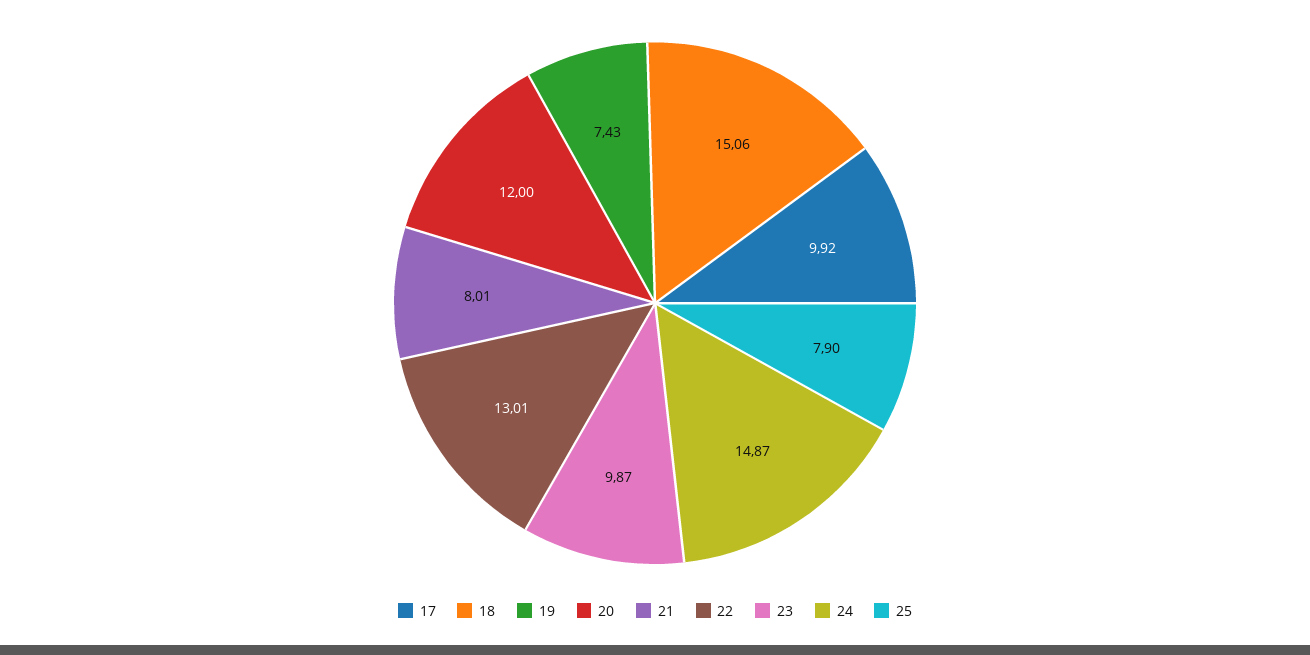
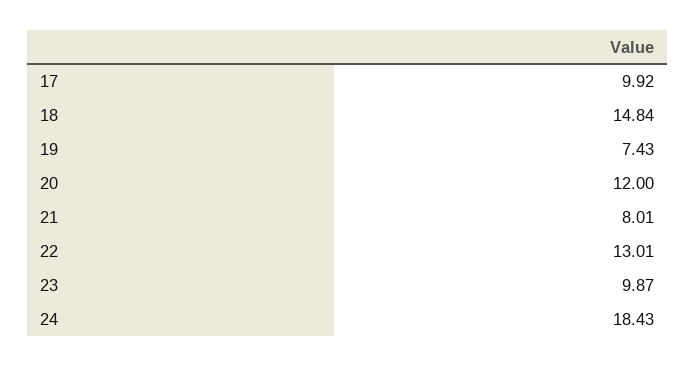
  {
    "17": 9.92,
-   "18": 15.06,
+   "18": 14.84,
    "19": 7.43,
    "20": 12,
    "21": 8.01,
    "22": 13.01,
    "23": 9.87,
-   "24": 14.87,
+   "24": 18.43
-   "25": 7.9
  }

